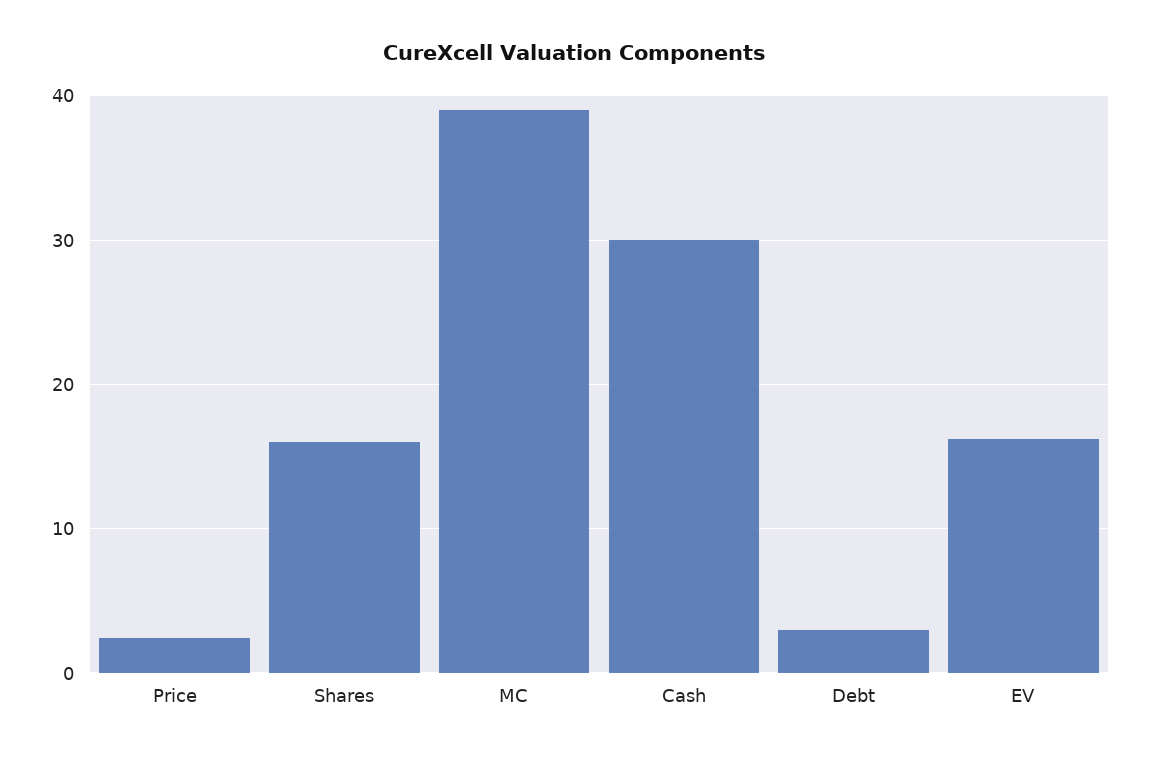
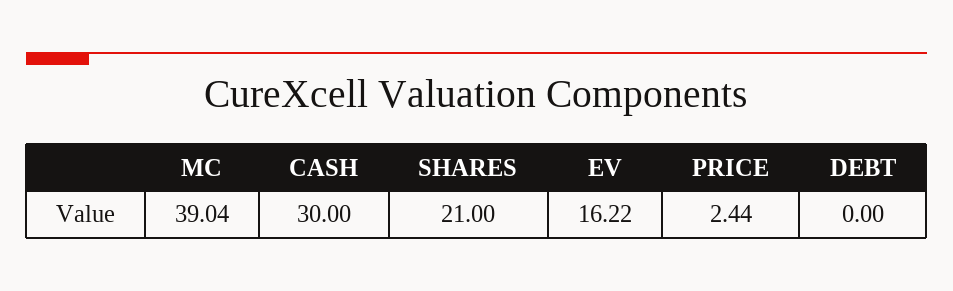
  {
    "Price": 2.44,
-   "Shares": 16,
+   "Shares": 21,
    "MC": 39.04,
    "Cash": 30,
-   "Debt": 3,
+   "Debt": 0,
    "EV": 16.22
  }

